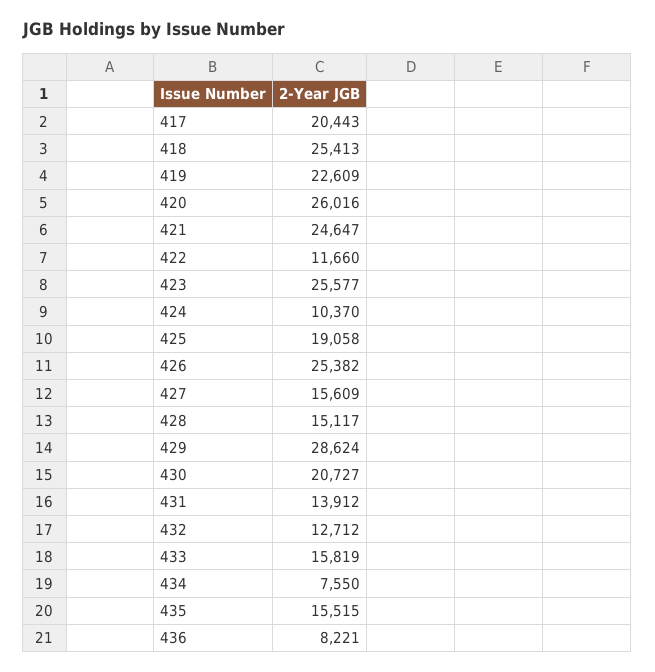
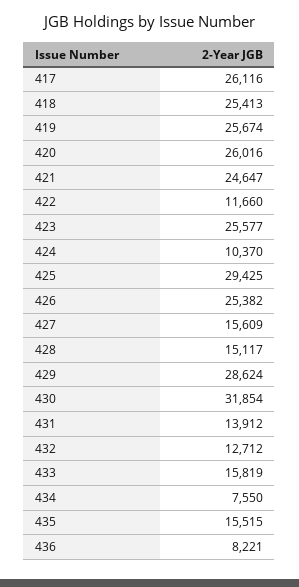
  {
-   "417": 20443,
+   "417": 26116,
    "418": 25413,
-   "419": 22609,
+   "419": 25674,
    "420": 26016,
    "421": 24647,
    "422": 11660,
    "423": 25577,
    "424": 10370,
-   "425": 19058,
+   "425": 29425,
    "426": 25382,
    "427": 15609,
    "428": 15117,
    "429": 28624,
-   "430": 20727,
+   "430": 31854,
    "431": 13912,
    "432": 12712,
    "433": 15819,
    "434": 7550,
    "435": 15515,
    "436": 8221
  }

